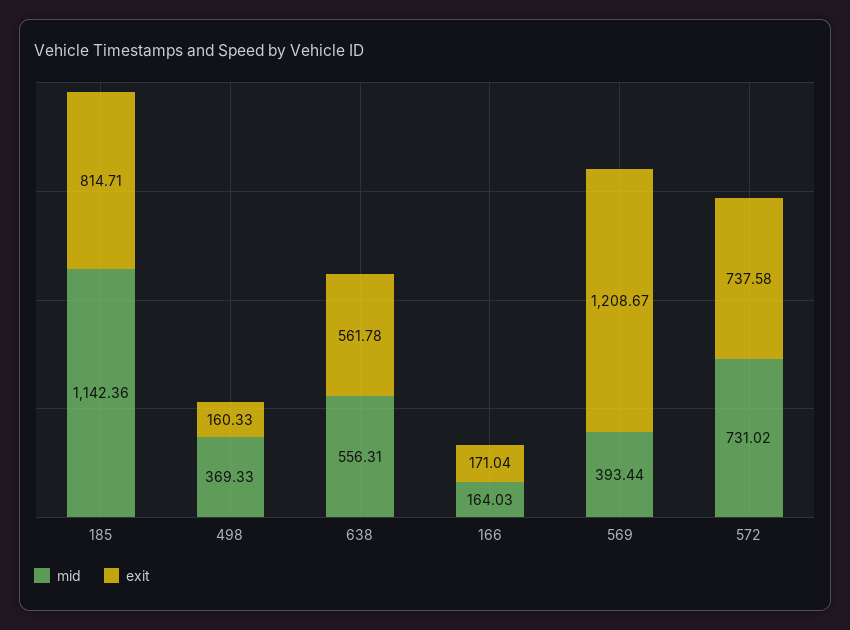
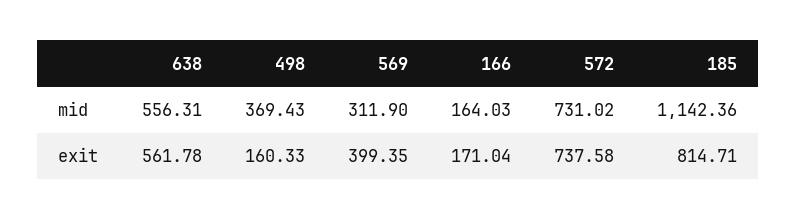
  {
    "mid": {
      "185": 1142.36,
-     "498": 369.33,
+     "498": 369.43,
      "638": 556.31,
      "166": 164.03,
-     "569": 393.44,
+     "569": 311.9,
      "572": 731.02
    },
    "exit": {
      "185": 814.71,
      "498": 160.33,
      "638": 561.78,
      "166": 171.04,
-     "569": 1208.67,
+     "569": 399.35,
      "572": 737.58
    }
  }

